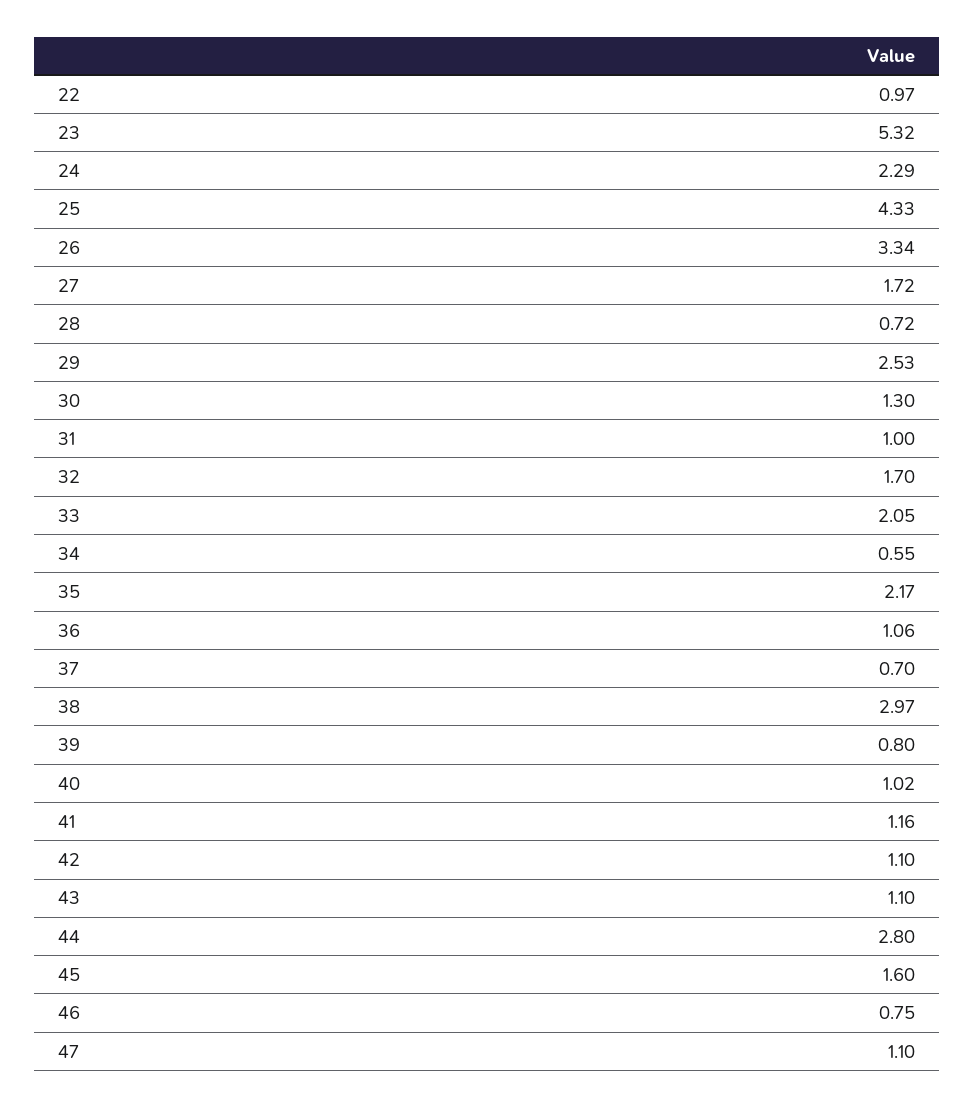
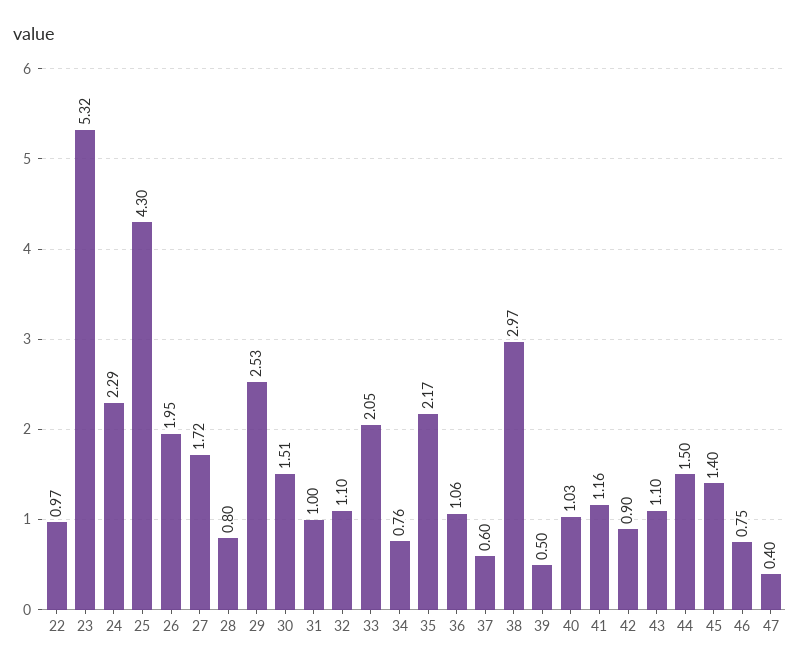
  {
    "22": 0.97,
    "23": 5.32,
    "24": 2.29,
-   "25": 4.33,
+   "25": 4.3,
-   "26": 3.34,
+   "26": 1.95,
    "27": 1.72,
-   "28": 0.72,
+   "28": 0.8,
    "29": 2.53,
-   "30": 1.3,
+   "30": 1.51,
    "31": 1,
-   "32": 1.7,
+   "32": 1.1,
    "33": 2.05,
-   "34": 0.55,
+   "34": 0.76,
    "35": 2.17,
    "36": 1.06,
-   "37": 0.7,
+   "37": 0.6,
    "38": 2.97,
-   "39": 0.8,
+   "39": 0.5,
-   "40": 1.02,
+   "40": 1.03,
    "41": 1.16,
-   "42": 1.1,
+   "42": 0.9,
    "43": 1.1,
-   "44": 2.8,
+   "44": 1.5,
-   "45": 1.6,
+   "45": 1.4,
    "46": 0.75,
-   "47": 1.1
+   "47": 0.4
  }

